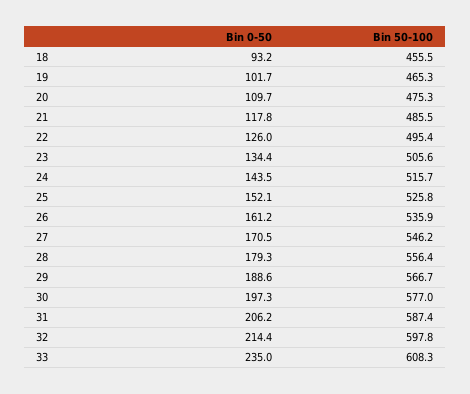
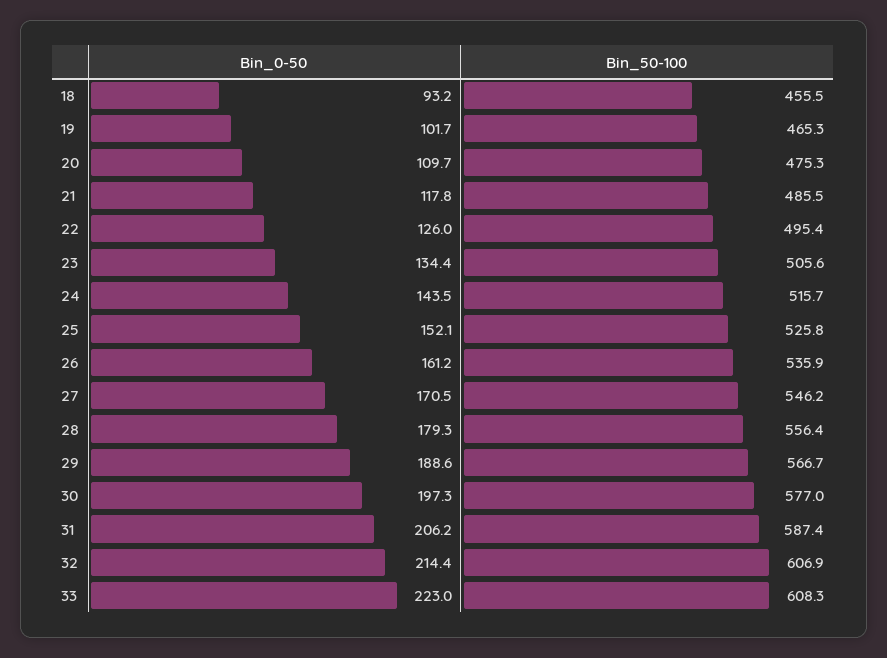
  {
    "Bin 0-50": {
      "18": 93.2,
      "19": 101.7,
      "20": 109.7,
      "21": 117.8,
      "22": 126,
      "23": 134.4,
      "24": 143.5,
      "25": 152.1,
      "26": 161.2,
      "27": 170.5,
      "28": 179.3,
      "29": 188.6,
      "30": 197.3,
      "31": 206.2,
      "32": 214.4,
-     "33": 235
+     "33": 223
    },
    "Bin 50-100": {
      "18": 455.5,
      "19": 465.3,
      "20": 475.3,
      "21": 485.5,
      "22": 495.4,
      "23": 505.6,
      "24": 515.7,
      "25": 525.8,
      "26": 535.9,
      "27": 546.2,
      "28": 556.4,
      "29": 566.7,
      "30": 577,
      "31": 587.4,
-     "32": 597.8,
+     "32": 606.9,
      "33": 608.3
    }
  }

